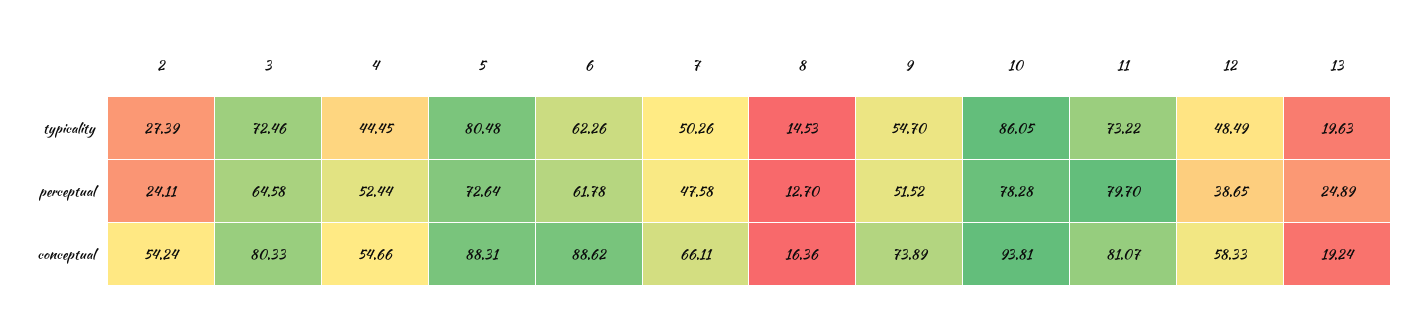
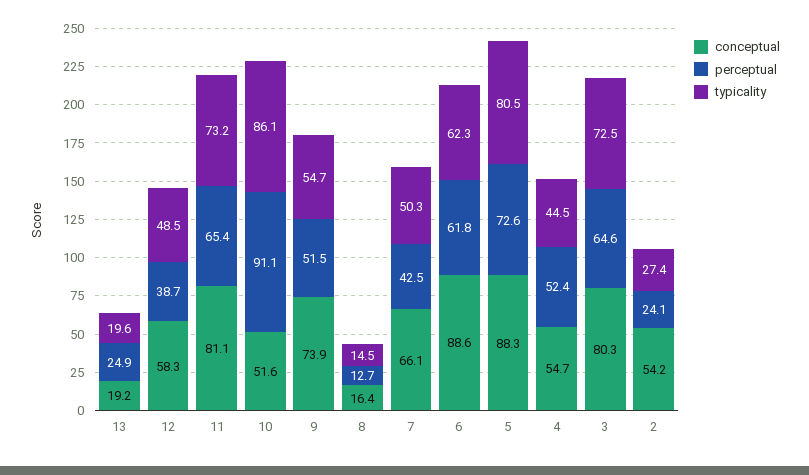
  {
    "typicality": {
      "2": 27.39,
      "3": 72.46,
      "4": 44.45,
      "5": 80.48,
      "6": 62.26,
      "7": 50.26,
      "8": 14.53,
      "9": 54.7,
      "10": 86.05,
      "11": 73.22,
      "12": 48.49,
      "13": 19.63
    },
    "perceptual": {
      "2": 24.11,
      "3": 64.58,
      "4": 52.44,
      "5": 72.64,
      "6": 61.78,
-     "7": 47.58,
+     "7": 42.5,
      "8": 12.7,
      "9": 51.52,
-     "10": 78.28,
+     "10": 91.1,
-     "11": 79.7,
+     "11": 65.4,
      "12": 38.65,
      "13": 24.89
    },
    "conceptual": {
      "2": 54.24,
      "3": 80.33,
      "4": 54.66,
      "5": 88.31,
      "6": 88.62,
      "7": 66.11,
      "8": 16.36,
      "9": 73.89,
-     "10": 93.81,
+     "10": 51.6,
      "11": 81.07,
      "12": 58.33,
      "13": 19.24
    }
  }

